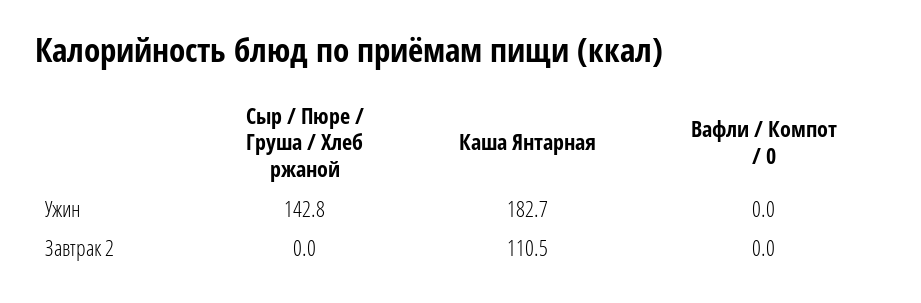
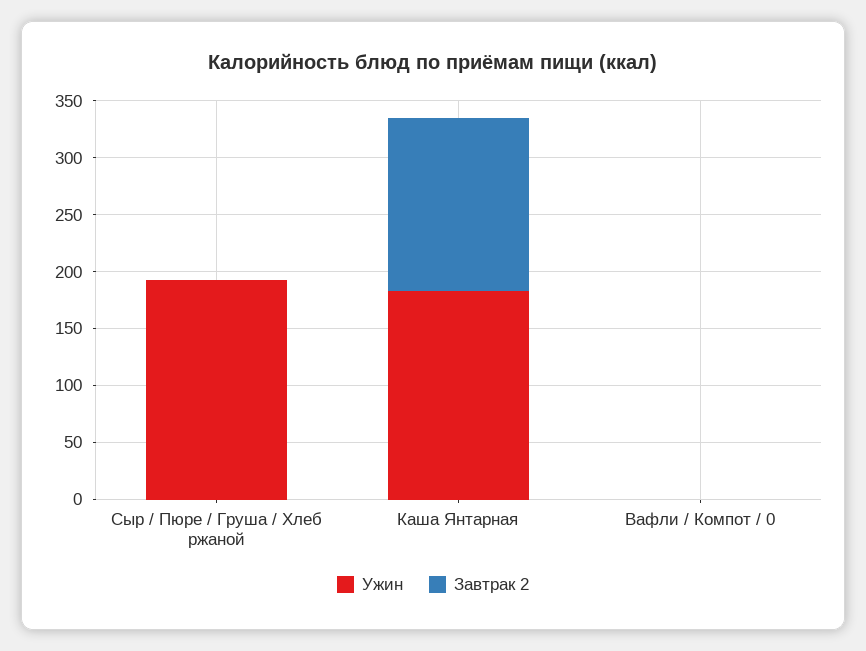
  {
    "Ужин": {
-     "Сыр / Пюре / Груша / Хлеб ржаной": 142.8,
+     "Сыр / Пюре / Груша / Хлеб ржаной": 190,
      "Каша Янтарная": 182.7,
      "Вафли / Компот / 0": 0
    },
    "Завтрак 2": {
      "Сыр / Пюре / Груша / Хлеб ржаной": 0,
-     "Каша Янтарная": 110.5,
+     "Каша Янтарная": 150,
      "Вафли / Компот / 0": 0
    }
  }

